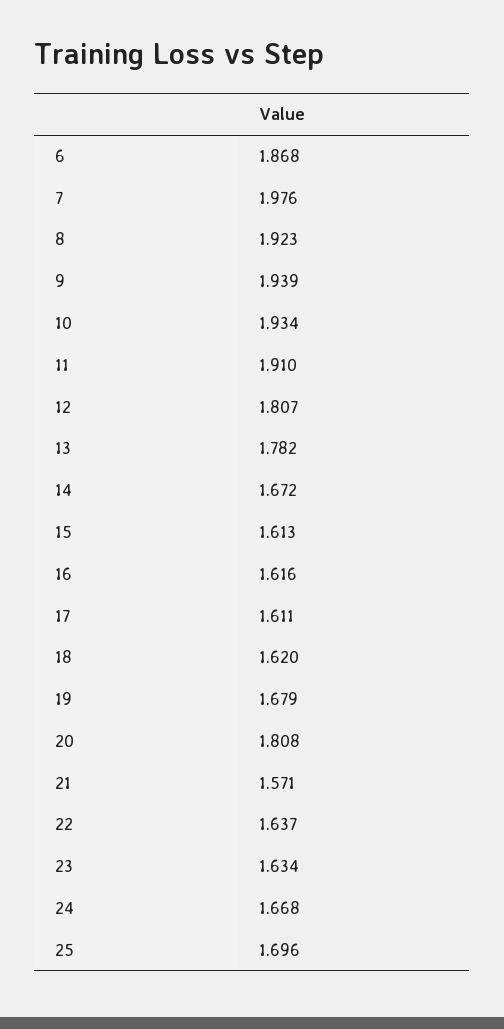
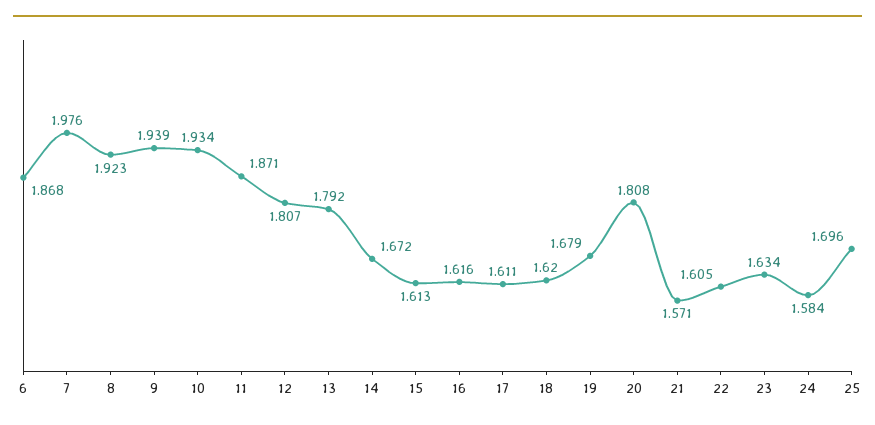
  {
    "6": 1.868,
    "7": 1.976,
    "8": 1.923,
    "9": 1.939,
    "10": 1.934,
-   "11": 1.91,
+   "11": 1.871,
    "12": 1.807,
-   "13": 1.782,
+   "13": 1.792,
    "14": 1.672,
    "15": 1.613,
    "16": 1.616,
    "17": 1.611,
    "18": 1.62,
    "19": 1.679,
    "20": 1.808,
    "21": 1.571,
-   "22": 1.637,
+   "22": 1.605,
    "23": 1.634,
-   "24": 1.668,
+   "24": 1.584,
    "25": 1.696
  }

